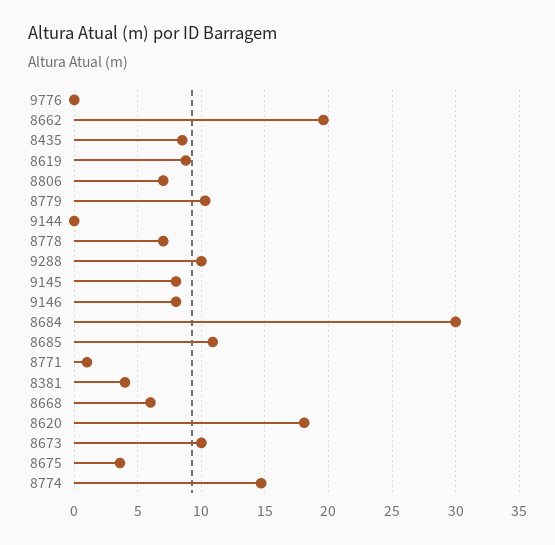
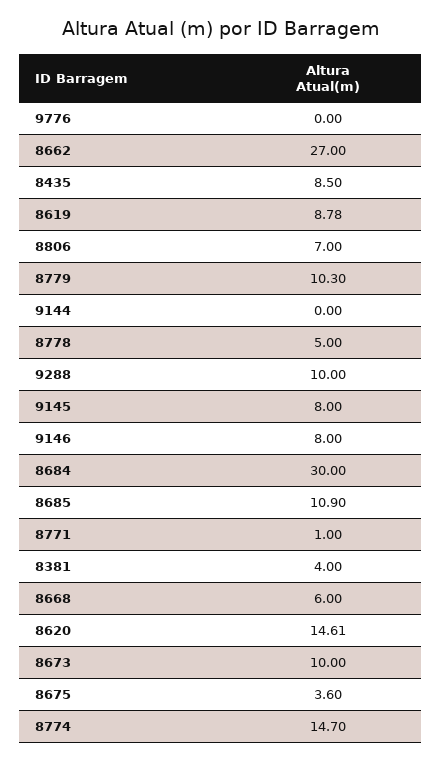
  {
    "9776": 0,
-   "8662": 19.5,
+   "8662": 27,
    "8435": 8.5,
    "8619": 8.78,
    "8806": 7,
    "8779": 10.3,
    "9144": 0,
-   "8778": 7,
+   "8778": 5,
    "9288": 10,
    "9145": 8,
    "9146": 8,
    "8684": 30,
    "8685": 10.9,
    "8771": 1,
    "8381": 4,
    "8668": 6,
-   "8620": 18,
+   "8620": 14.61,
    "8673": 10,
    "8675": 3.6,
    "8774": 14.7
  }

